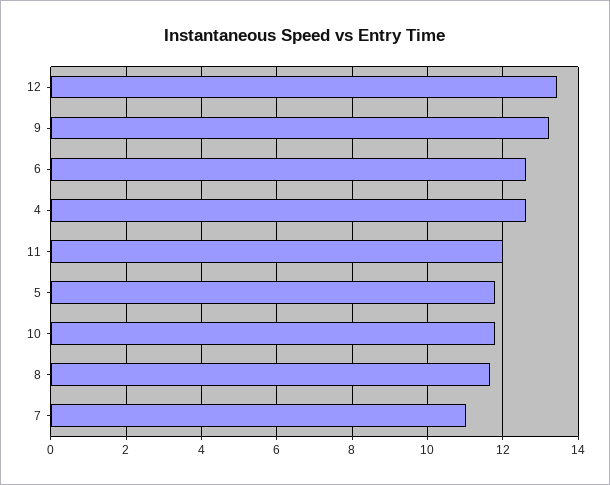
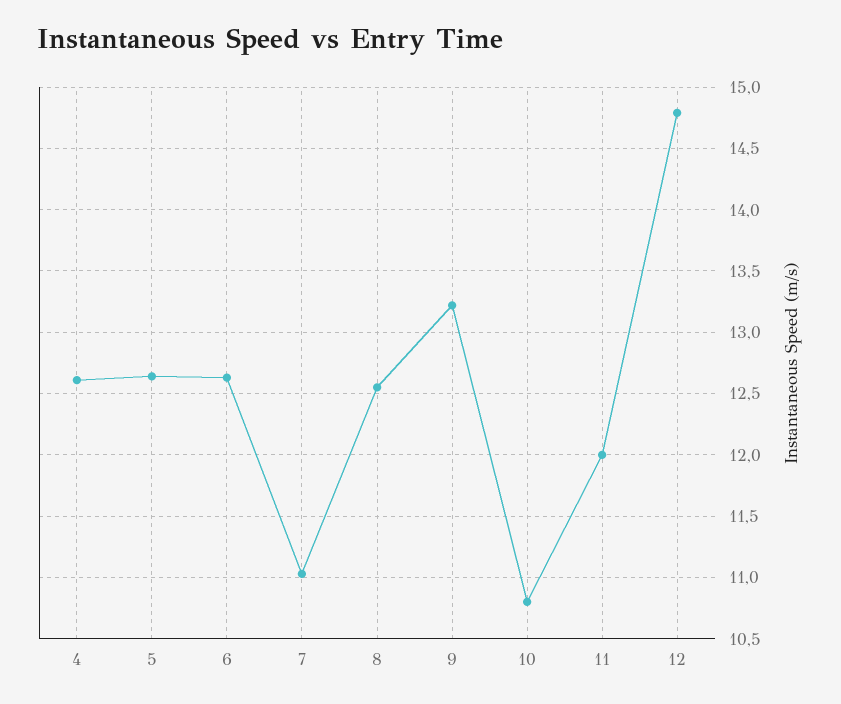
  {
-   "12": 13.4,
+   "12": 14.8,
    "9": 13.2,
    "6": 12.65,
    "4": 12.6,
    "11": 12,
-   "5": 11.8,
+   "5": 12.65,
-   "10": 11.8,
+   "10": 10.8,
-   "8": 11.6,
+   "8": 12.55,
    "7": 11.05
  }

